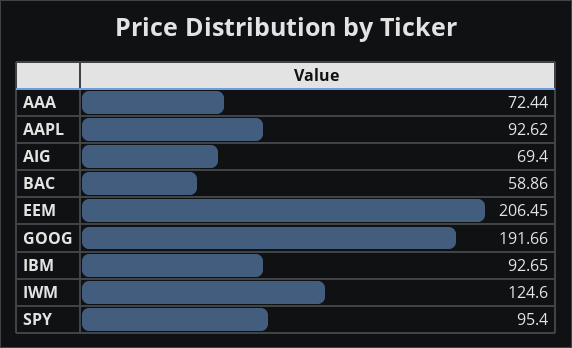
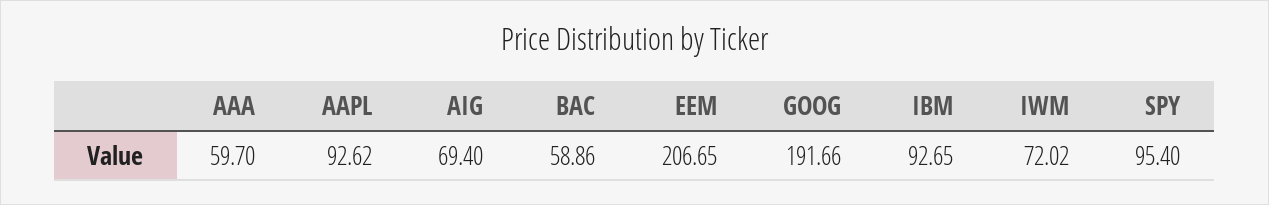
  {
-   "AAA": 72.44,
+   "AAA": 59.7,
    "AAPL": 92.62,
    "AIG": 69.4,
    "BAC": 58.86,
-   "EEM": 206.45,
+   "EEM": 206.65,
    "GOOG": 191.66,
    "IBM": 92.65,
-   "IWM": 124.6,
+   "IWM": 72.02,
    "SPY": 95.4
  }

